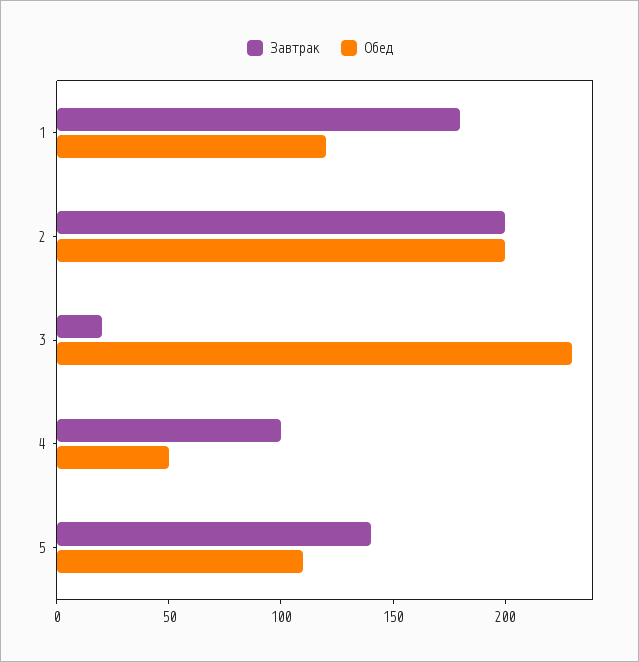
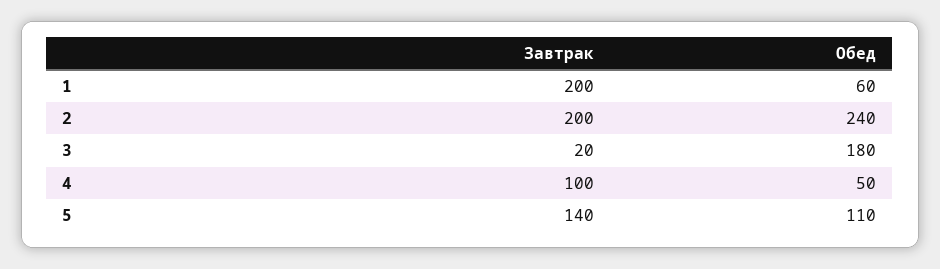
  {
    "Завтрак": {
-     "1": 180,
+     "1": 200,
      "2": 200,
      "3": 20,
      "4": 100,
      "5": 140
    },
    "Обед": {
-     "1": 120,
+     "1": 60,
-     "2": 200,
+     "2": 240,
-     "3": 230,
+     "3": 180,
      "4": 50,
      "5": 110
    }
  }

